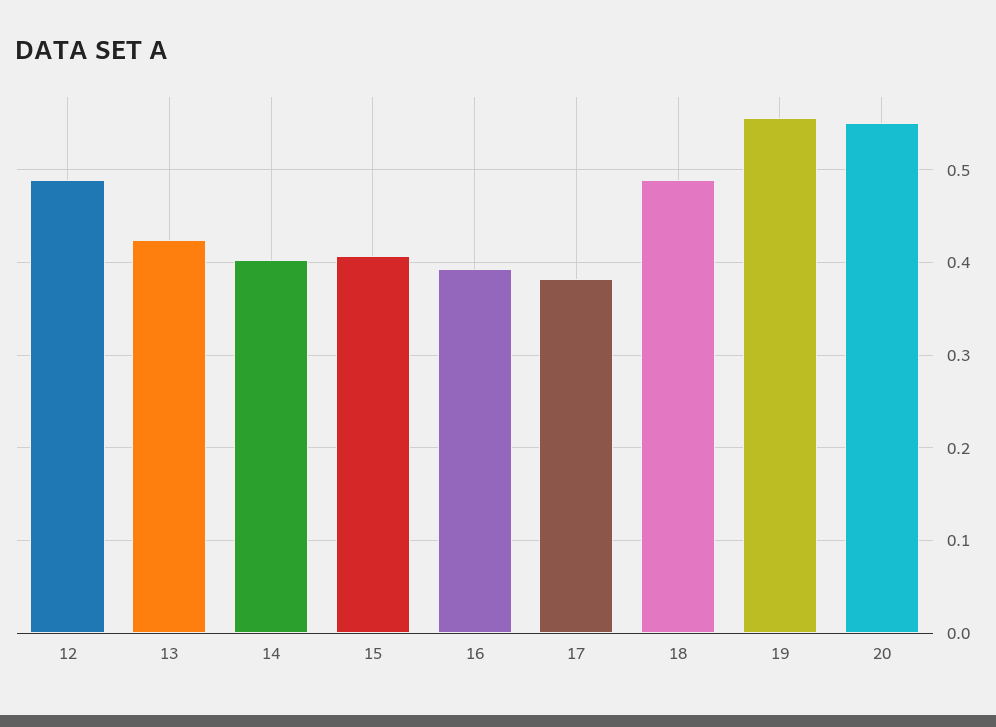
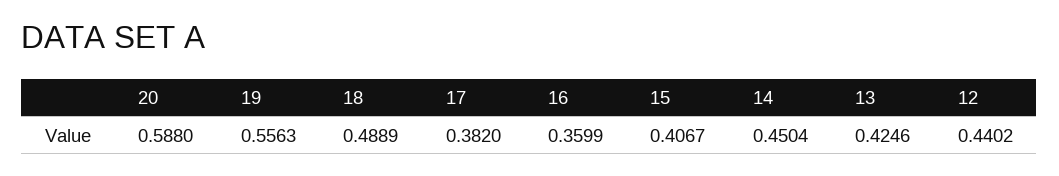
  {
-   "12": 0.49,
+   "12": 0.4402,
    "13": 0.4246,
-   "14": 0.4,
+   "14": 0.4504,
    "15": 0.4067,
-   "16": 0.39,
+   "16": 0.3599,
    "17": 0.382,
    "18": 0.4889,
    "19": 0.5563,
-   "20": 0.55
+   "20": 0.588
  }

